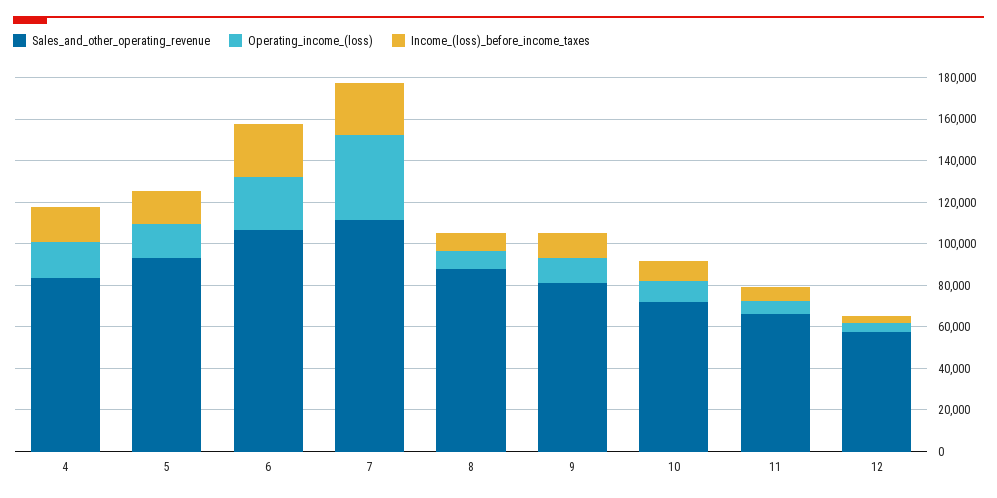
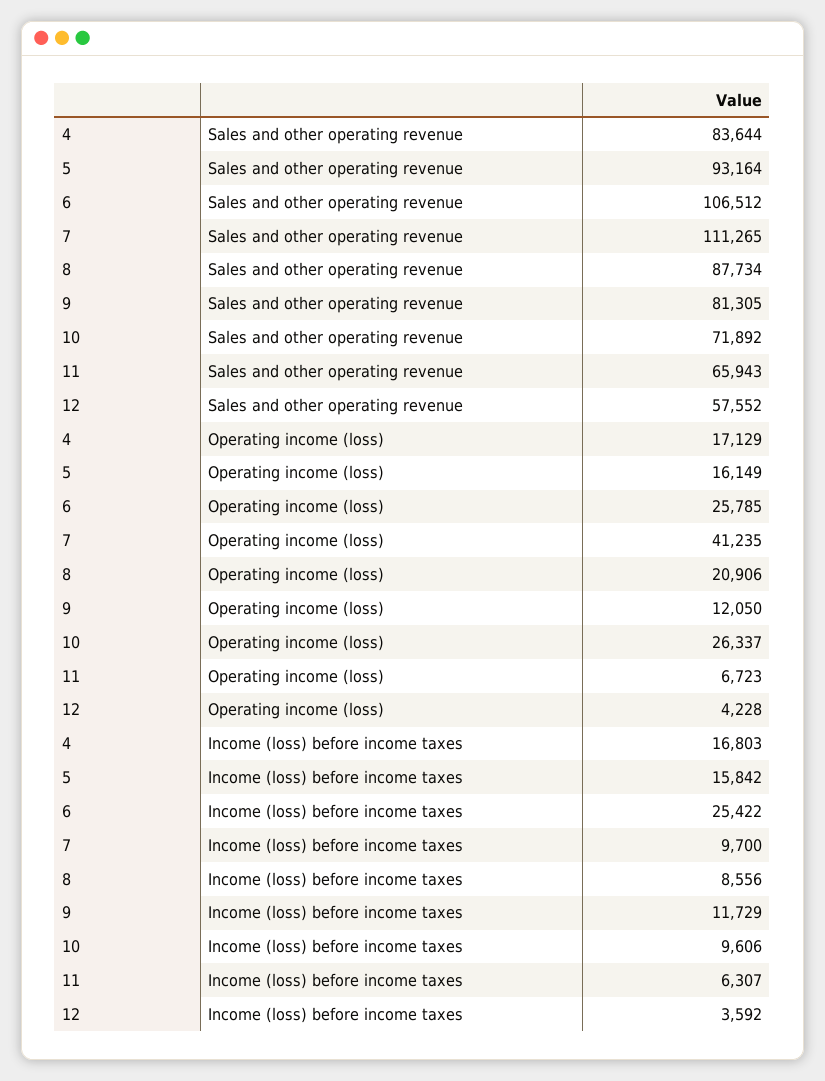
  {
    "Sales_and_other_operating_revenue": {
      "4": 83644,
      "5": 93164,
      "6": 106512,
      "7": 111265,
      "8": 87734,
      "9": 81305,
      "10": 71892,
      "11": 65943,
      "12": 57552
    },
    "Operating_income_(loss)": {
      "4": 17129,
      "5": 16149,
      "6": 25785,
      "7": 41235,
-     "8": 10000,
+     "8": 20906,
      "9": 12050,
-     "10": 10000,
+     "10": 26337,
      "11": 6723,
      "12": 4228
    },
    "Income_(loss)_before_income_taxes": {
      "4": 16803,
      "5": 15842,
      "6": 25422,
-     "7": 25000,
+     "7": 9700,
      "8": 8556,
      "9": 11729,
      "10": 9606,
      "11": 6307,
      "12": 3592
    }
  }

